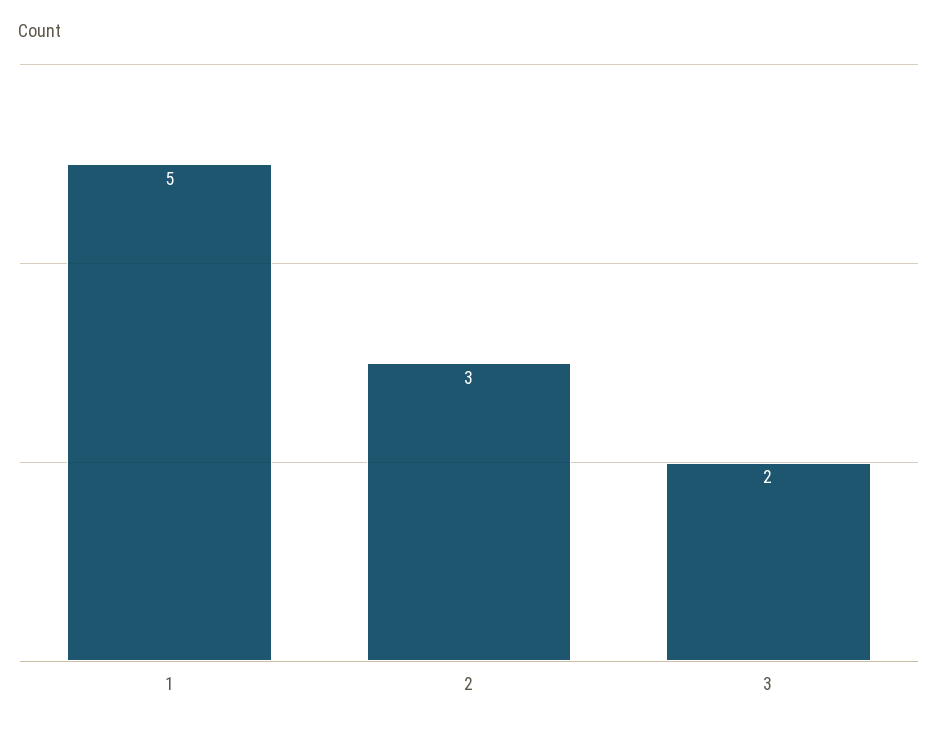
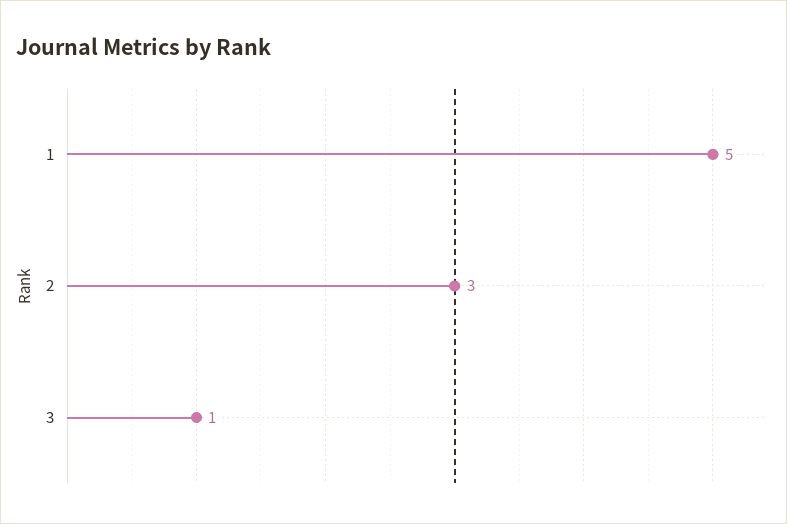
  {
    "1": 5,
    "2": 3,
-   "3": 2
+   "3": 1
  }

